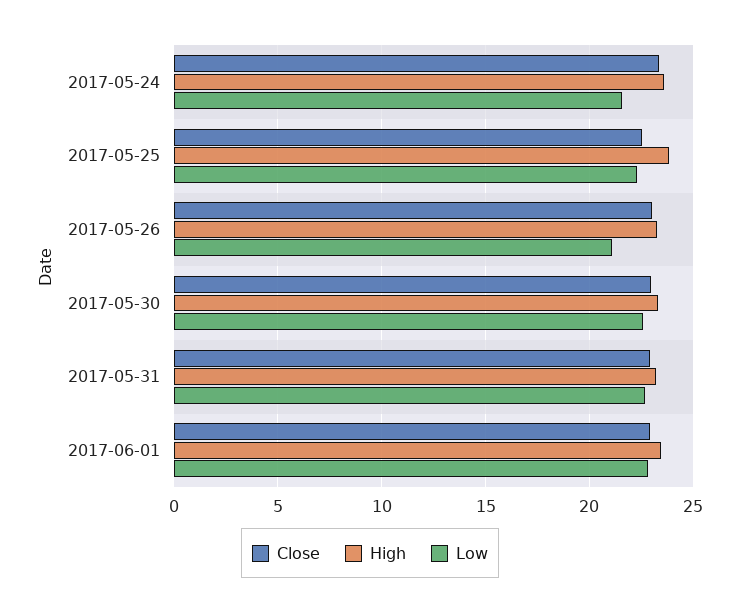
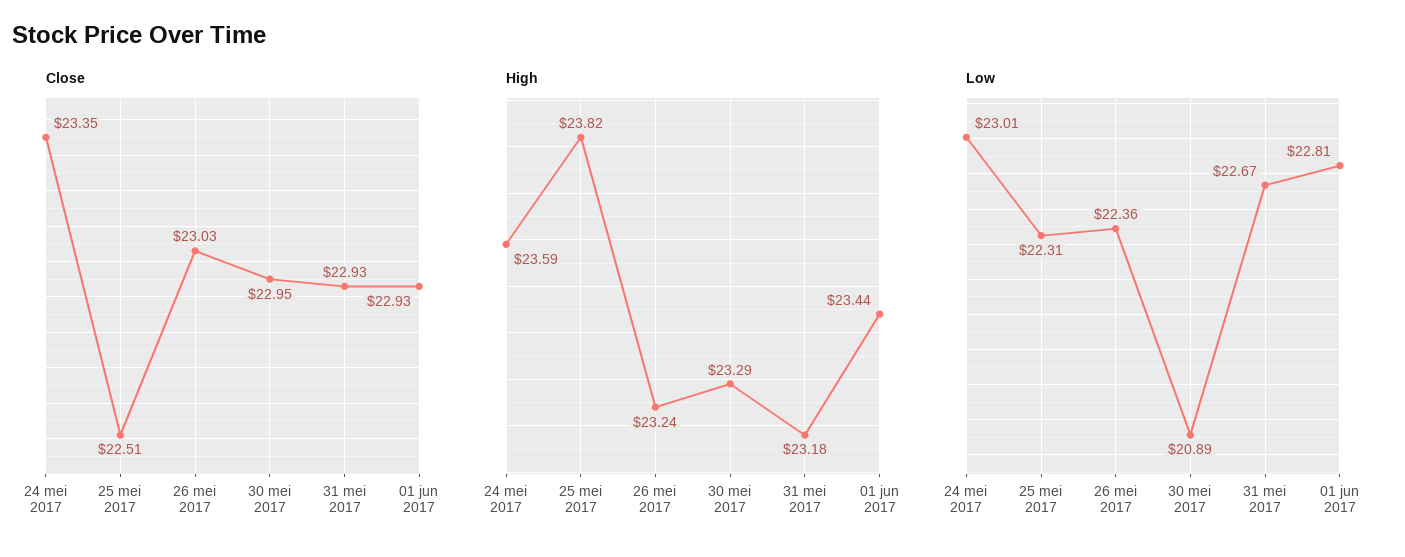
  {
    "Close": {
      "2017-05-24": 23.35,
      "2017-05-25": 22.51,
      "2017-05-26": 23.03,
      "2017-05-30": 22.95,
      "2017-05-31": 22.93,
      "2017-06-01": 22.93
    },
    "High": {
      "2017-05-24": 23.59,
      "2017-05-25": 23.82,
      "2017-05-26": 23.24,
      "2017-05-30": 23.29,
      "2017-05-31": 23.18,
      "2017-06-01": 23.44
    },
    "Low": {
-     "2017-05-24": 21.5,
+     "2017-05-24": 23.01,
      "2017-05-25": 22.31,
-     "2017-05-26": 21,
+     "2017-05-26": 22.36,
-     "2017-05-30": 22.5,
+     "2017-05-30": 20.89,
      "2017-05-31": 22.67,
      "2017-06-01": 22.81
    }
  }

